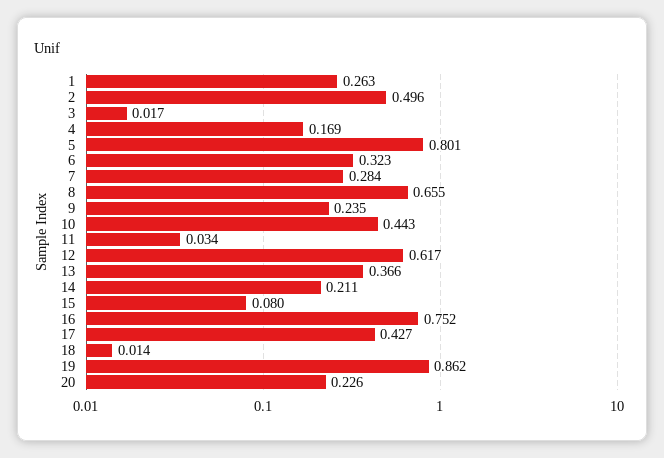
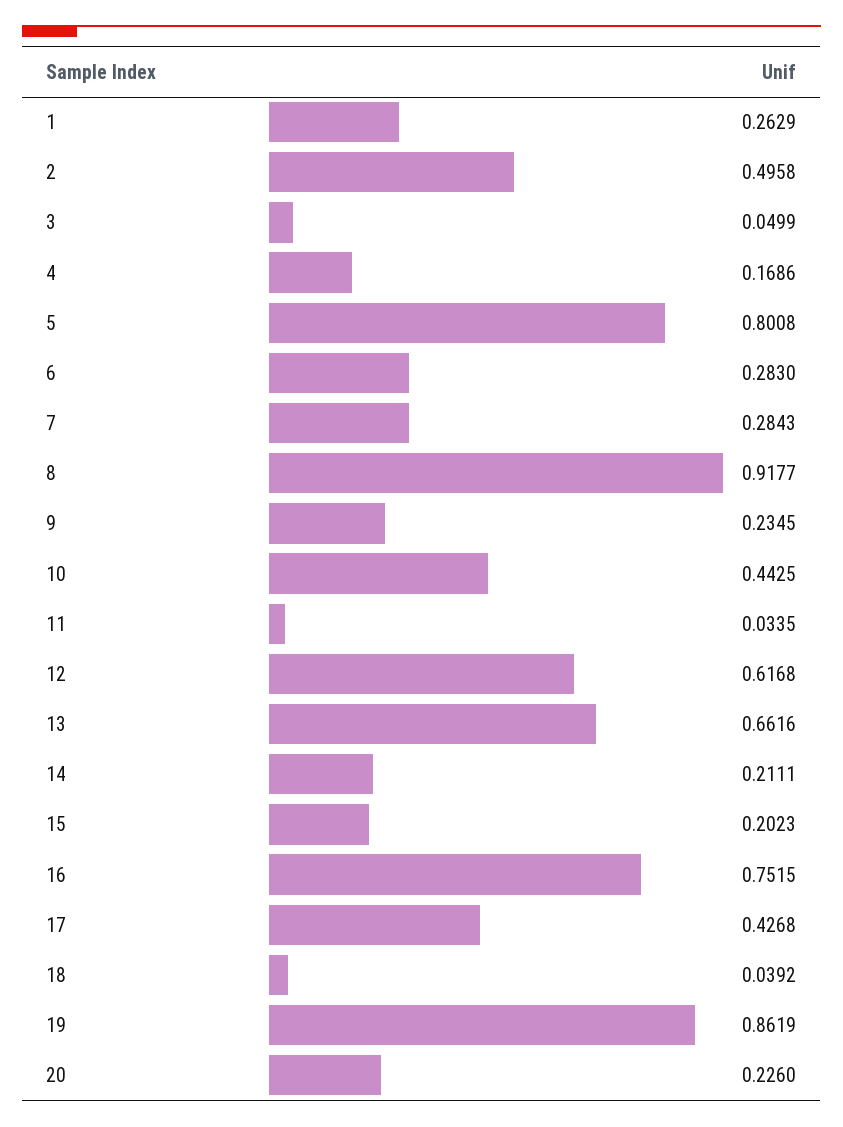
  {
    "1": 0.2629,
    "2": 0.4958,
-   "3": 0.017,
+   "3": 0.0499,
    "4": 0.1686,
    "5": 0.8008,
-   "6": 0.323,
+   "6": 0.283,
    "7": 0.2843,
-   "8": 0.655,
+   "8": 0.9177,
    "9": 0.2345,
    "10": 0.4425,
    "11": 0.0335,
    "12": 0.6168,
-   "13": 0.366,
+   "13": 0.6616,
    "14": 0.2111,
-   "15": 0.08,
+   "15": 0.2023,
    "16": 0.7515,
    "17": 0.4268,
-   "18": 0.014,
+   "18": 0.0392,
    "19": 0.8619,
    "20": 0.226
  }

